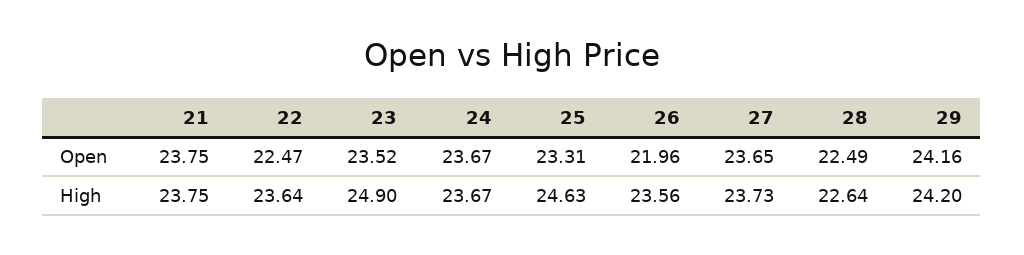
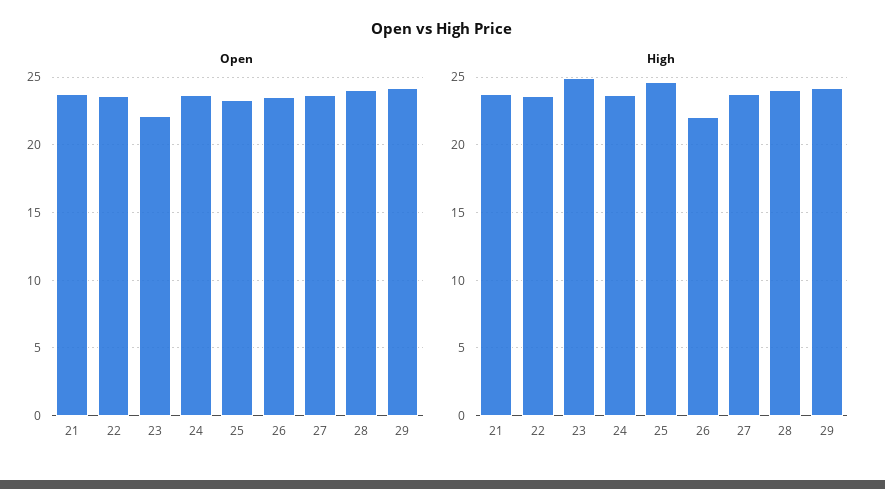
  {
    "Open": {
      "21": 23.75,
-     "22": 22.47,
+     "22": 23.5,
-     "23": 23.52,
+     "23": 22,
      "24": 23.67,
      "25": 23.31,
-     "26": 21.96,
+     "26": 23.5,
      "27": 23.65,
-     "28": 22.49,
+     "28": 24,
      "29": 24.16
    },
    "High": {
      "21": 23.75,
      "22": 23.64,
      "23": 24.9,
      "24": 23.67,
      "25": 24.63,
-     "26": 23.56,
+     "26": 22,
      "27": 23.73,
-     "28": 22.64,
+     "28": 24,
      "29": 24.2
    }
  }

